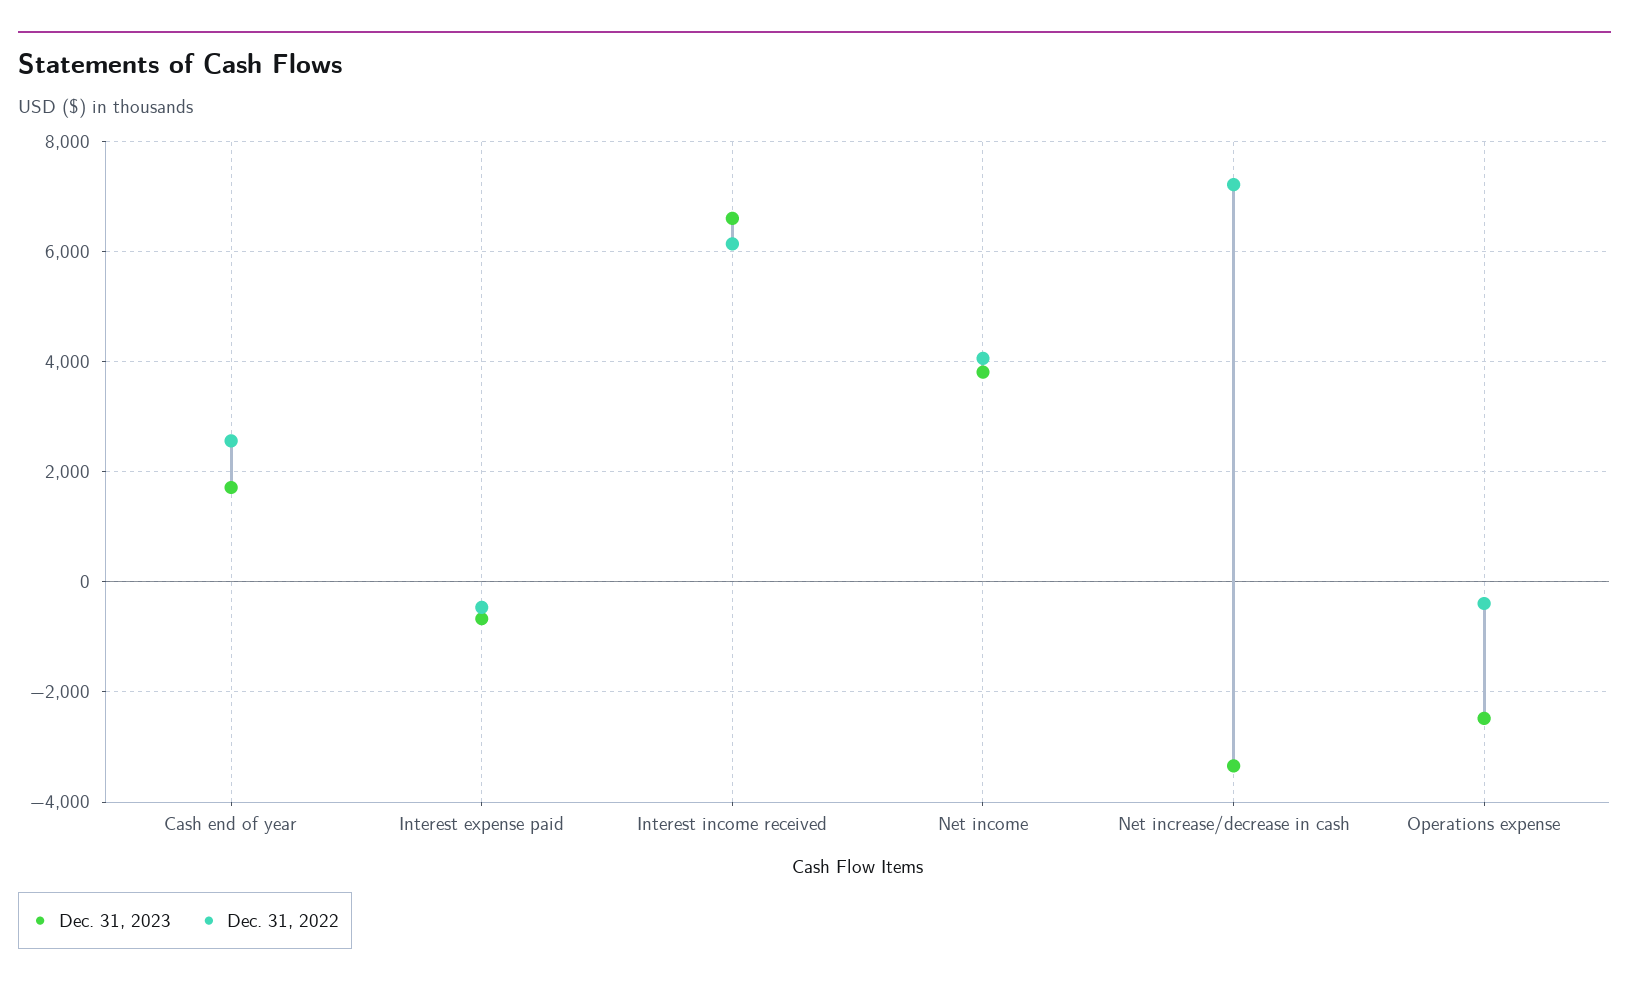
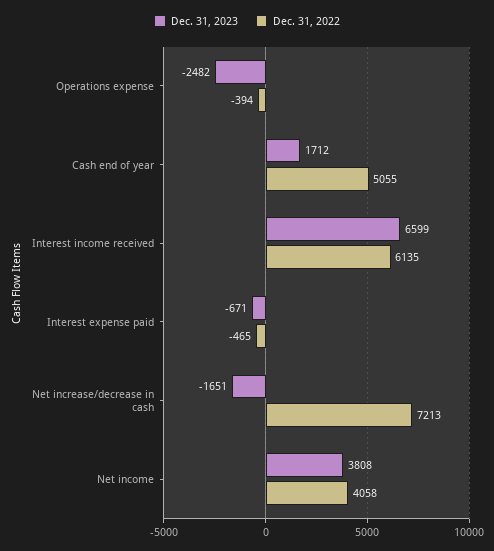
  {
    "Dec. 31, 2023": {
      "Cash end of year": 1712,
      "Interest expense paid": -671,
      "Interest income received": 6599,
      "Net income": 3808,
-     "Net increase/decrease in cash": -3400,
+     "Net increase/decrease in cash": -1651,
      "Operations expense": -2482
    },
    "Dec. 31, 2022": {
-     "Cash end of year": 2600,
+     "Cash end of year": 5055,
      "Interest expense paid": -465,
      "Interest income received": 6135,
      "Net income": 4058,
      "Net increase/decrease in cash": 7213,
      "Operations expense": -394
    }
  }

